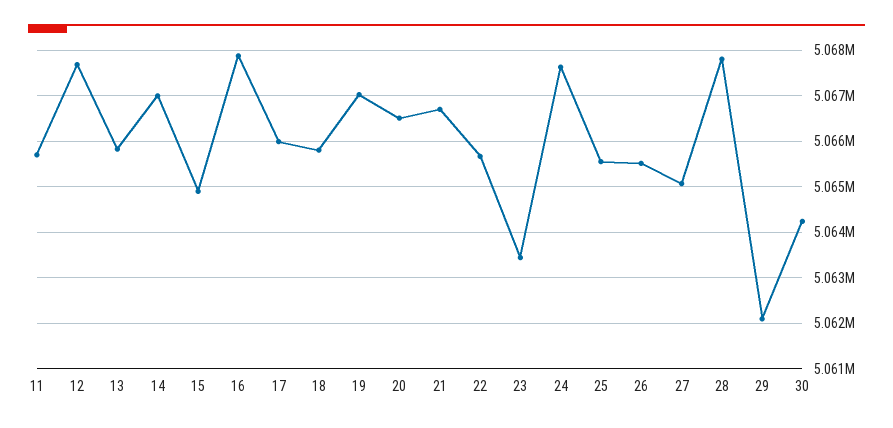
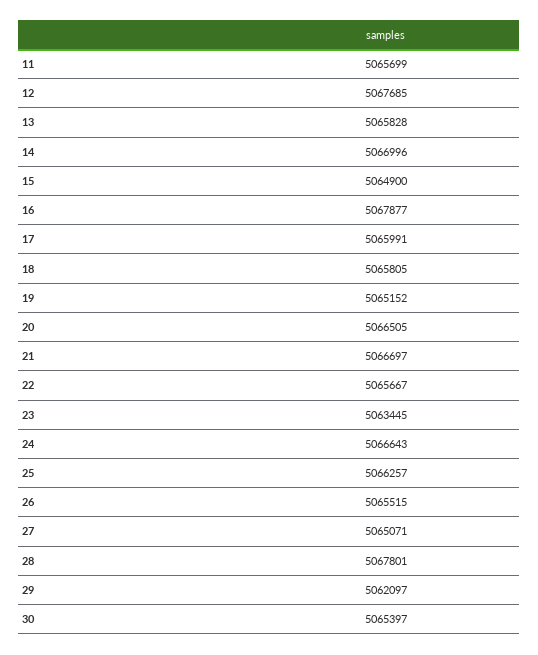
  {
    "11": 5065699,
    "12": 5067685,
    "13": 5065828,
    "14": 5066996,
    "15": 5064900,
    "16": 5067877,
    "17": 5065991,
    "18": 5065805,
-   "19": 5067000,
+   "19": 5065152,
    "20": 5066505,
    "21": 5066697,
    "22": 5065667,
    "23": 5063445,
-   "24": 5067600,
+   "24": 5066643,
-   "25": 5065600,
+   "25": 5066257,
    "26": 5065515,
    "27": 5065071,
    "28": 5067801,
    "29": 5062097,
-   "30": 5064200
+   "30": 5065397
  }

